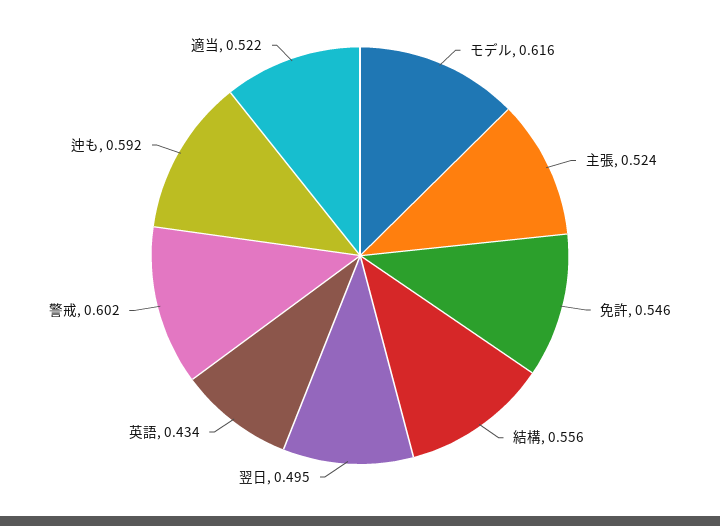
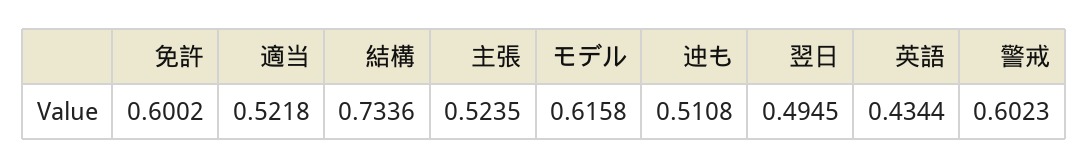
  {
    "モデル": 0.6158,
    "主張": 0.5235,
-   "免許": 0.546,
+   "免許": 0.6002,
-   "結構": 0.556,
+   "結構": 0.7336,
    "翌日": 0.4945,
    "英語": 0.4344,
    "警戒": 0.6023,
-   "迚も": 0.592,
+   "迚も": 0.5108,
    "適当": 0.5218
  }

